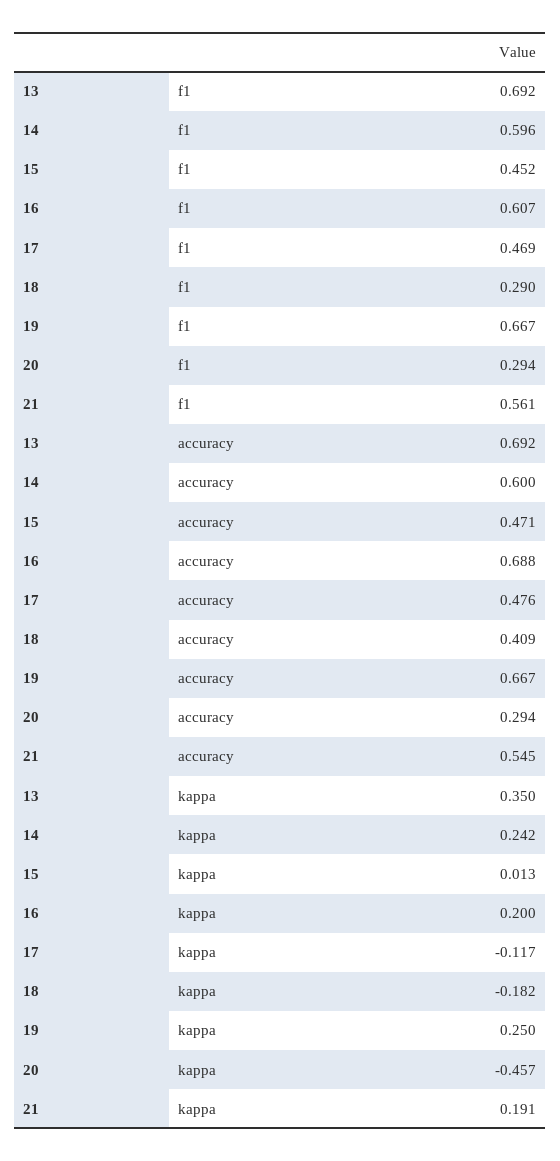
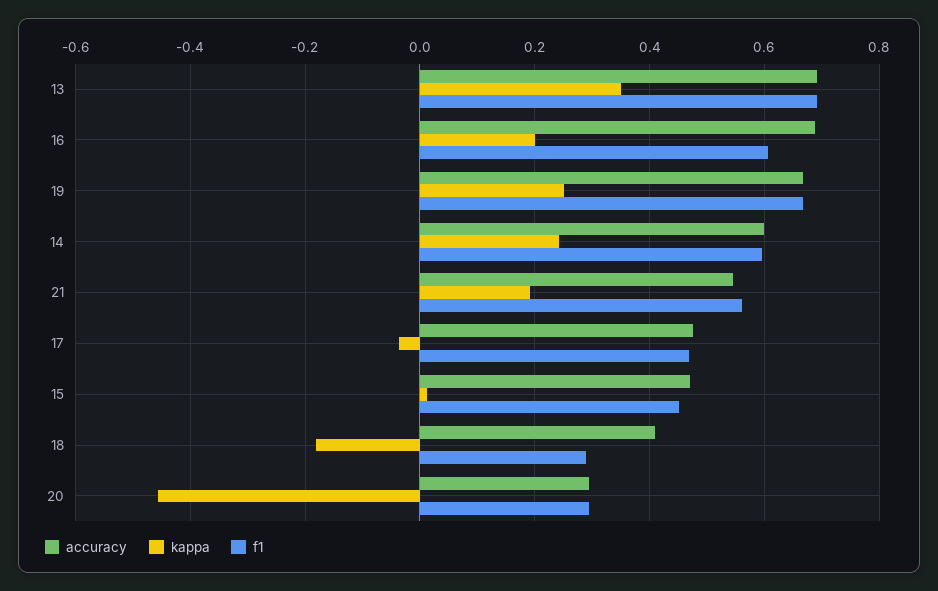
  {
    "f1": {
      "13": 0.692,
      "14": 0.596,
      "15": 0.452,
      "16": 0.607,
      "17": 0.469,
      "18": 0.29,
      "19": 0.667,
      "20": 0.294,
      "21": 0.561
    },
    "accuracy": {
      "13": 0.692,
      "14": 0.6,
      "15": 0.471,
      "16": 0.688,
      "17": 0.476,
      "18": 0.409,
      "19": 0.667,
      "20": 0.294,
      "21": 0.545
    },
    "kappa": {
      "13": 0.35,
      "14": 0.242,
      "15": 0.013,
      "16": 0.2,
-     "17": -0.117,
+     "17": -0.04,
      "18": -0.182,
      "19": 0.25,
      "20": -0.457,
      "21": 0.191
    }
  }

